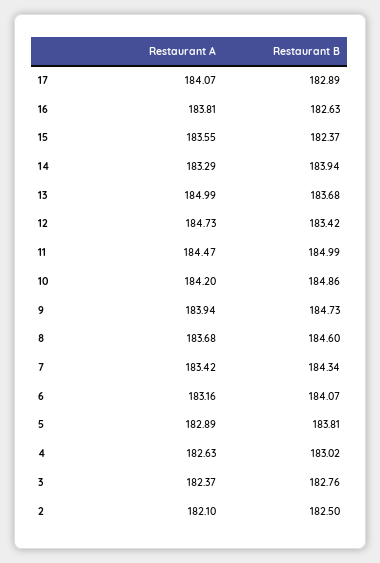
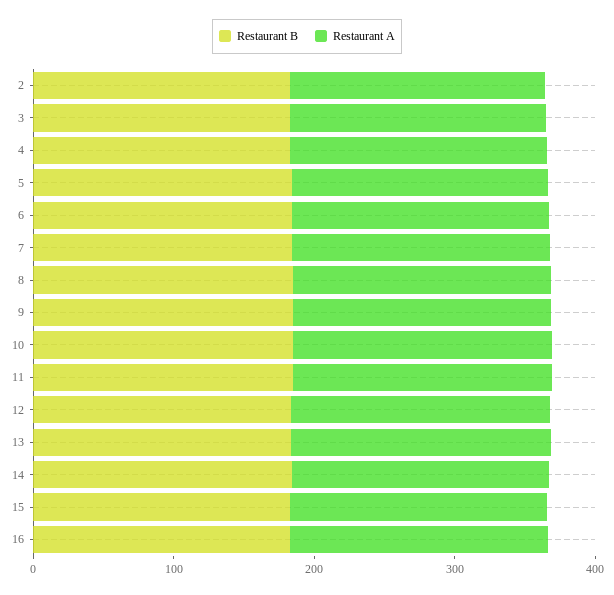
  {
    "Restaurant A": {
-     "17": 184.07,
      "16": 183.81,
      "15": 183.55,
      "14": 183.29,
      "13": 184.99,
      "12": 184.73,
      "11": 184.47,
      "10": 184.2,
      "9": 183.94,
      "8": 183.68,
      "7": 183.42,
      "6": 183.16,
      "5": 182.89,
      "4": 182.63,
      "3": 182.37,
      "2": 182.1
    },
    "Restaurant B": {
-     "17": 182.89,
      "16": 182.63,
      "15": 182.37,
      "14": 183.94,
      "13": 183.68,
      "12": 183.42,
      "11": 184.99,
      "10": 184.86,
      "9": 184.73,
      "8": 184.6,
      "7": 184.34,
      "6": 184.07,
      "5": 183.81,
      "4": 183.02,
      "3": 182.76,
      "2": 182.5
    }
  }

